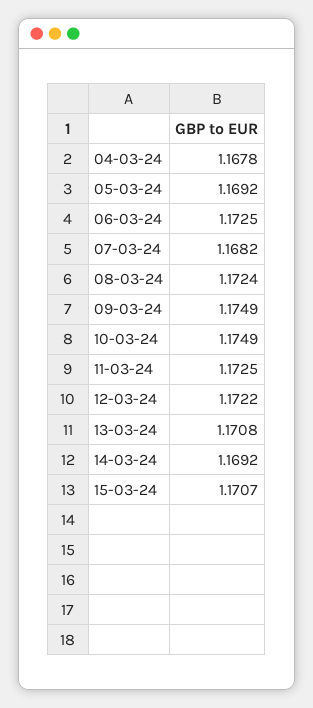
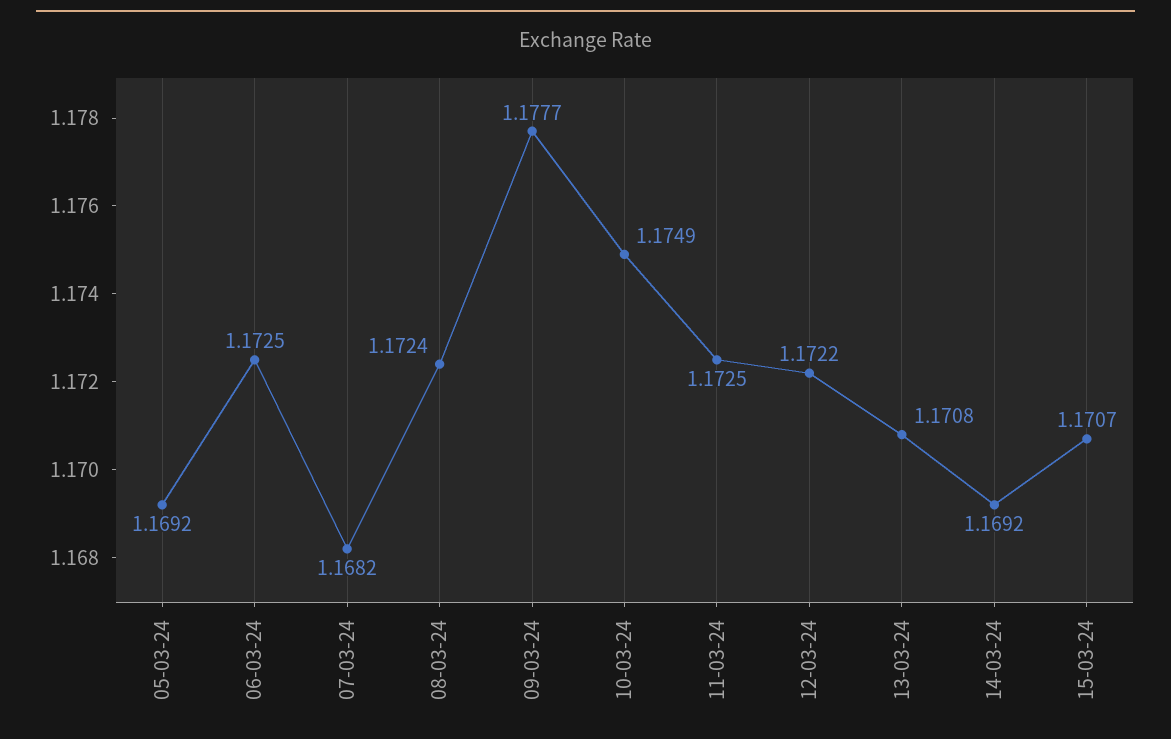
  {
-   "04-03-24": 1.1678,
    "05-03-24": 1.1692,
    "06-03-24": 1.1725,
    "07-03-24": 1.1682,
    "08-03-24": 1.1724,
-   "09-03-24": 1.1749,
+   "09-03-24": 1.1777,
    "10-03-24": 1.1749,
    "11-03-24": 1.1725,
    "12-03-24": 1.1722,
    "13-03-24": 1.1708,
    "14-03-24": 1.1692,
    "15-03-24": 1.1707
  }

